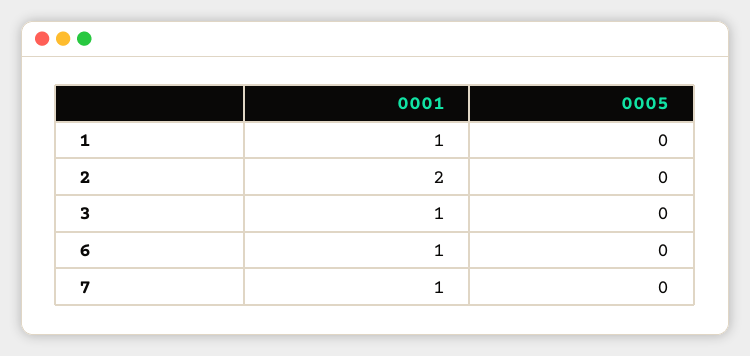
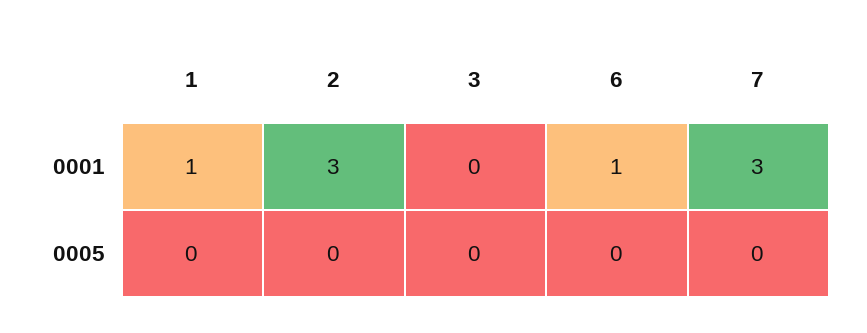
  {
    "0001": {
      "1": 1,
-     "2": 2,
+     "2": 3,
-     "3": 1,
+     "3": 0,
      "6": 1,
-     "7": 1
+     "7": 3
    },
    "0005": {
      "1": 0,
      "2": 0,
      "3": 0,
      "6": 0,
      "7": 0
    }
  }

